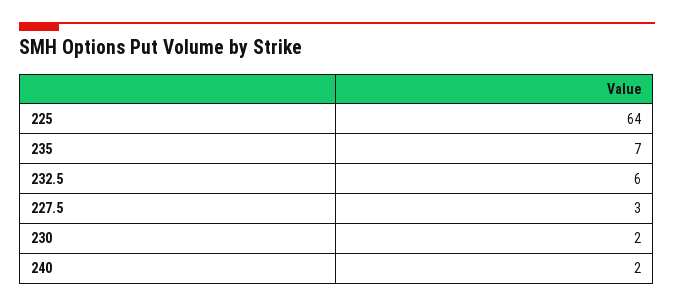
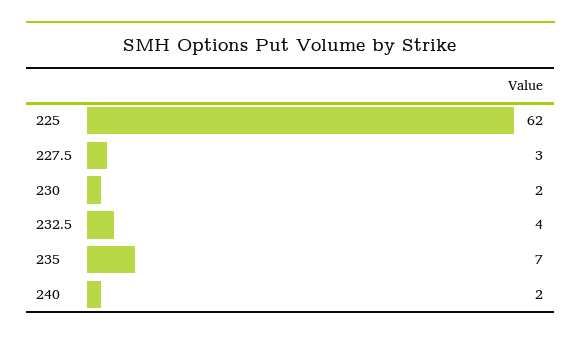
  {
-   "225": 64,
+   "225": 62,
    "235": 7,
-   "232.5": 6,
+   "232.5": 4,
    "227.5": 3,
    "230": 2,
    "240": 2
  }

